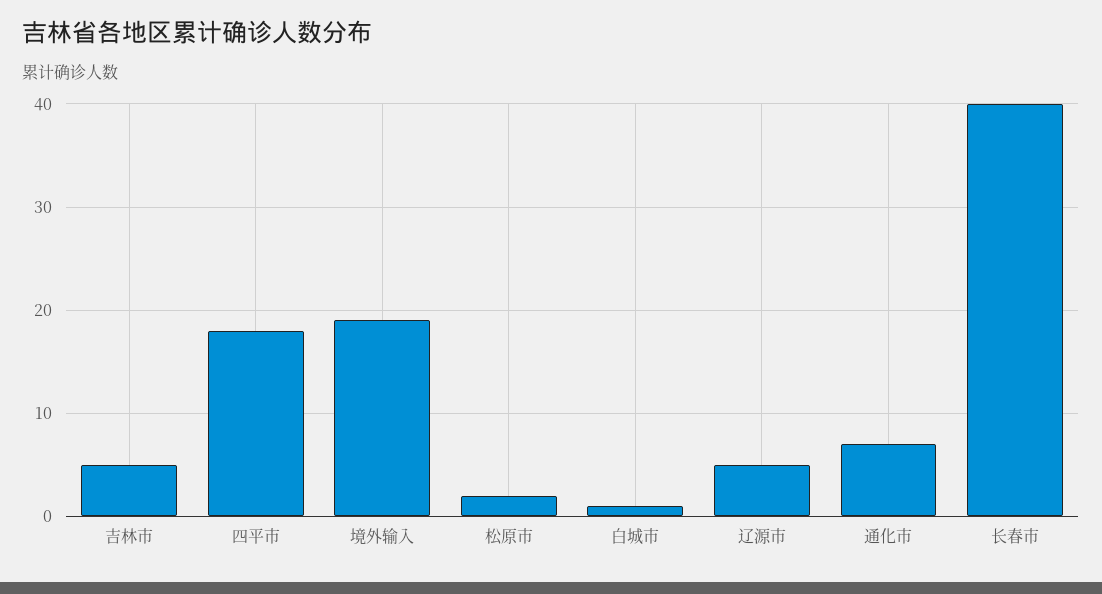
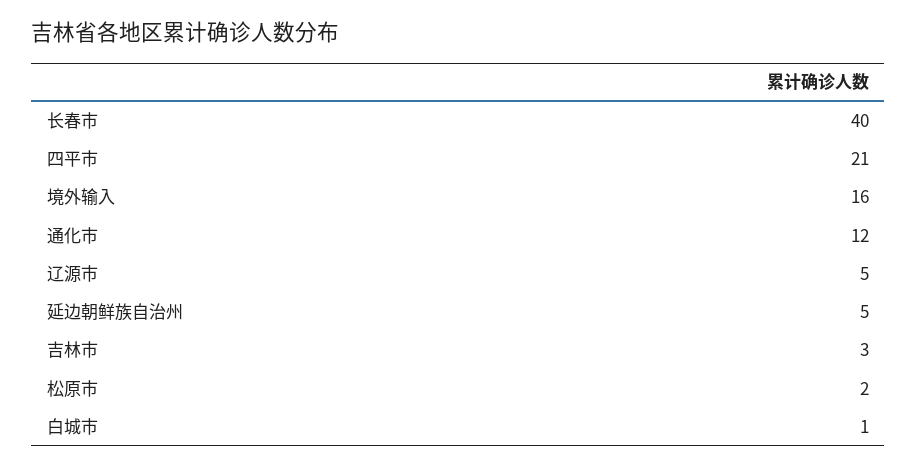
  {
-   "吉林市": 5,
+   "吉林市": 3,
-   "四平市": 18,
+   "四平市": 21,
-   "境外输入": 19,
+   "境外输入": 16,
    "松原市": 2,
    "白城市": 1,
    "辽源市": 5,
-   "通化市": 7,
+   "通化市": 12,
-   "长春市": 40
+   "长春市": 40,
+   "延边朝鲜族自治州": 5
  }

